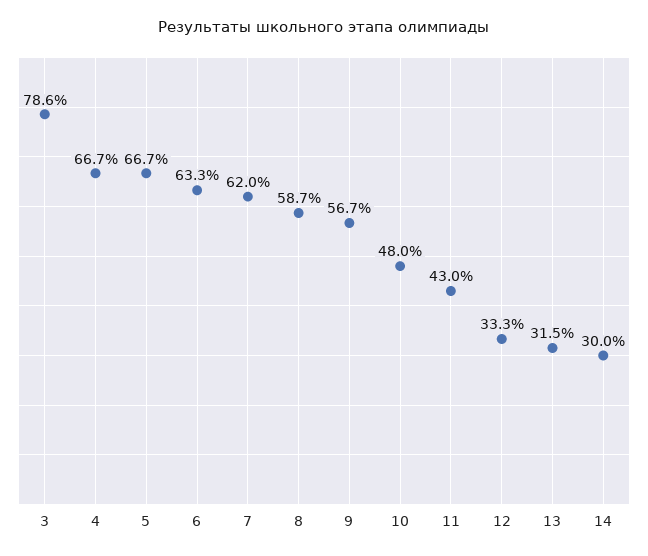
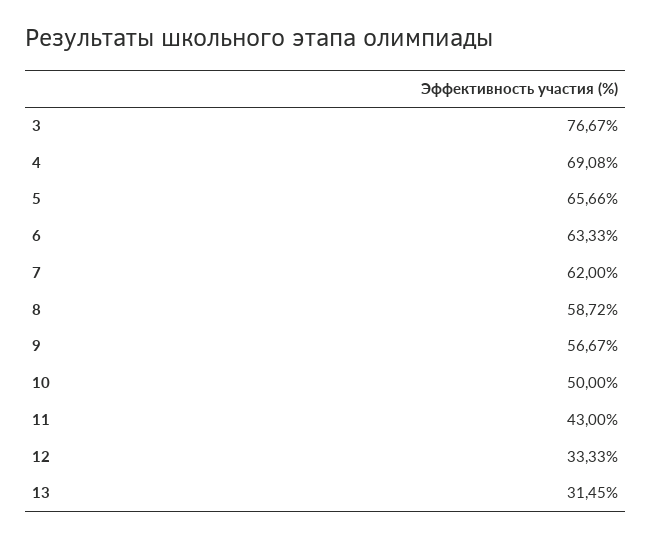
  {
-   "3": 78.6,
+   "3": 76.67,
-   "4": 66.7,
+   "4": 69.08,
-   "5": 66.7,
+   "5": 65.66,
    "6": 63.33,
    "7": 62,
    "8": 58.72,
    "9": 56.67,
-   "10": 48,
+   "10": 50,
    "11": 43,
    "12": 33.33,
-   "13": 31.45,
+   "13": 31.45
-   "14": 30
  }

